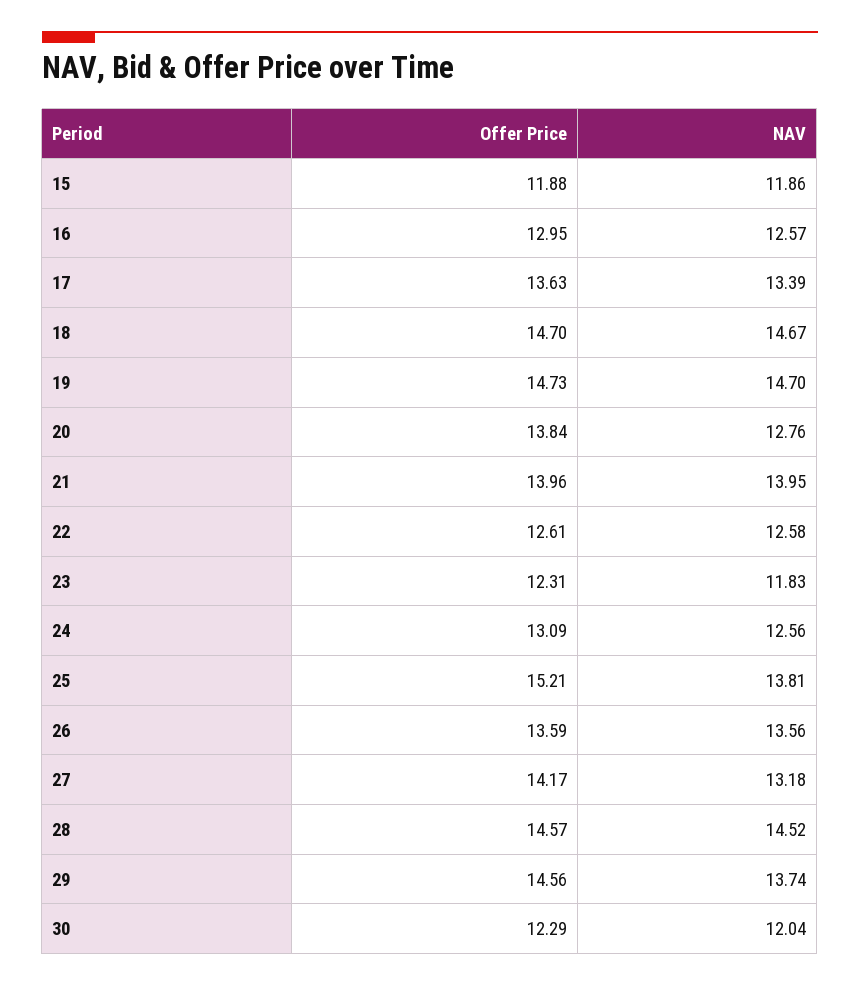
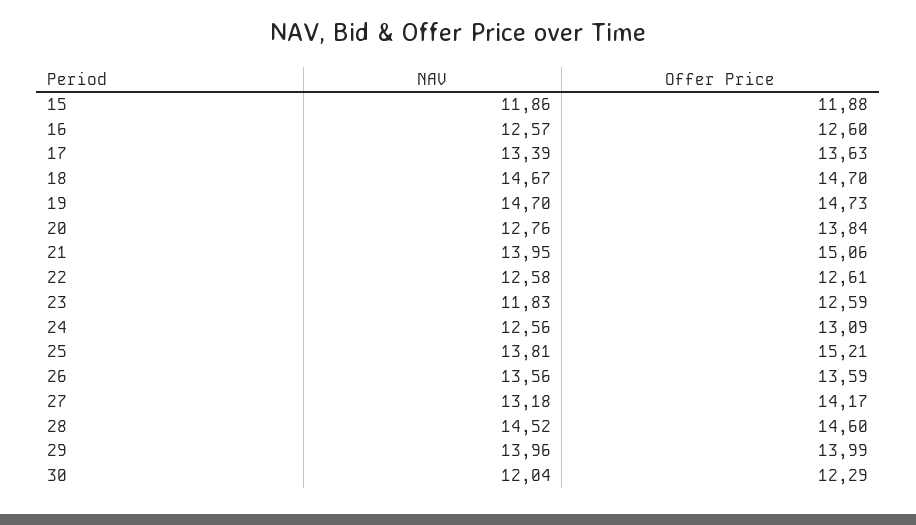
  {
    "Offer Price": {
      "15": 11.88,
-     "16": 12.95,
+     "16": 12.6,
      "17": 13.63,
      "18": 14.7,
      "19": 14.73,
      "20": 13.84,
-     "21": 13.96,
+     "21": 15.06,
      "22": 12.61,
-     "23": 12.31,
+     "23": 12.59,
      "24": 13.09,
      "25": 15.21,
      "26": 13.59,
      "27": 14.17,
-     "28": 14.57,
+     "28": 14.6,
-     "29": 14.56,
+     "29": 13.99,
      "30": 12.29
    },
    "NAV": {
      "15": 11.86,
      "16": 12.57,
      "17": 13.39,
      "18": 14.67,
      "19": 14.7,
      "20": 12.76,
      "21": 13.95,
      "22": 12.58,
      "23": 11.83,
      "24": 12.56,
      "25": 13.81,
      "26": 13.56,
      "27": 13.18,
      "28": 14.52,
-     "29": 13.74,
+     "29": 13.96,
      "30": 12.04
    }
  }

